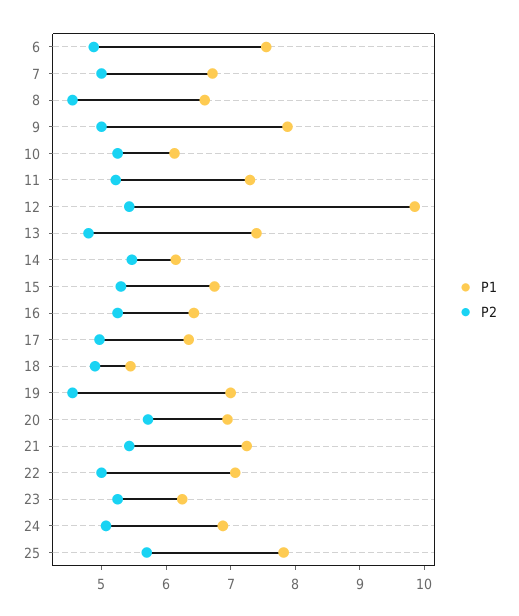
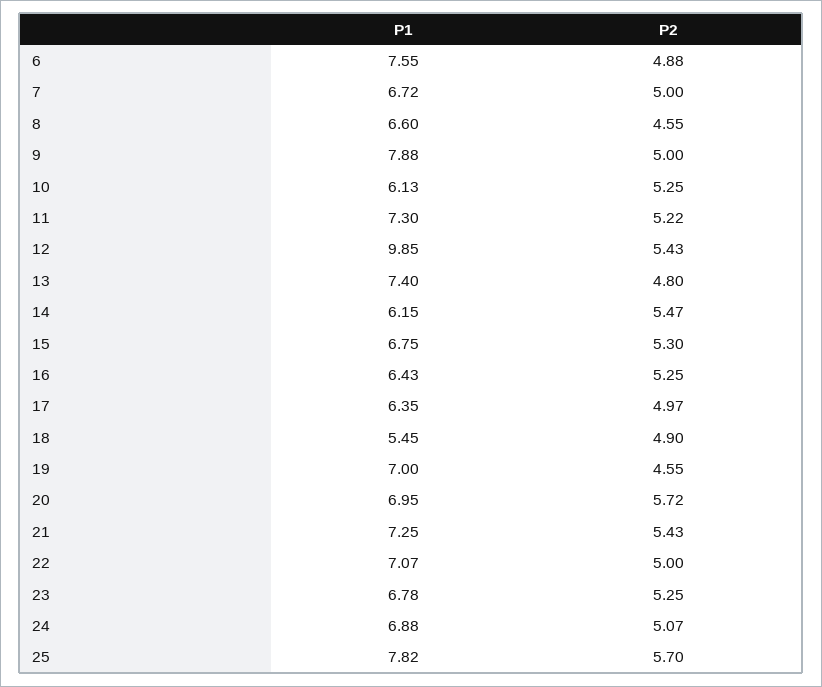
  {
    "P1": {
      "6": 7.55,
      "7": 6.72,
      "8": 6.6,
      "9": 7.88,
      "10": 6.13,
      "11": 7.3,
      "12": 9.85,
      "13": 7.4,
      "14": 6.15,
      "15": 6.75,
      "16": 6.43,
      "17": 6.35,
      "18": 5.45,
      "19": 7,
      "20": 6.95,
      "21": 7.25,
      "22": 7.07,
-     "23": 6.2,
+     "23": 6.78,
      "24": 6.88,
      "25": 7.82
    },
    "P2": {
      "6": 4.88,
      "7": 5,
      "8": 4.55,
      "9": 5,
      "10": 5.25,
      "11": 5.22,
      "12": 5.43,
      "13": 4.8,
      "14": 5.47,
      "15": 5.3,
      "16": 5.25,
      "17": 4.97,
      "18": 4.9,
      "19": 4.55,
      "20": 5.72,
      "21": 5.43,
      "22": 5,
      "23": 5.25,
      "24": 5.07,
      "25": 5.7
    }
  }

